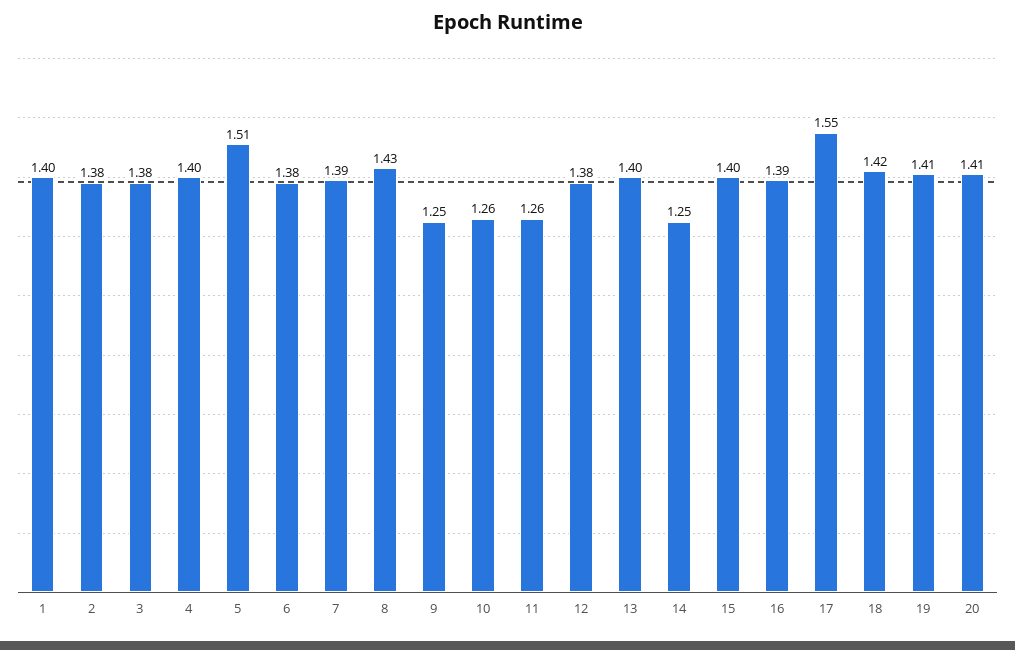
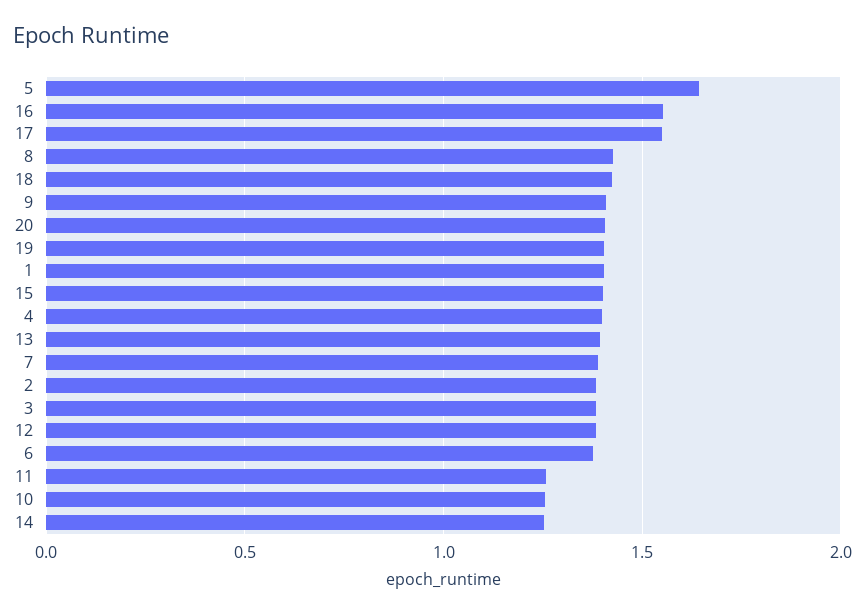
  {
    "1": 1.4,
    "2": 1.38,
    "3": 1.38,
    "4": 1.4,
-   "5": 1.51,
+   "5": 1.65,
    "6": 1.38,
    "7": 1.39,
    "8": 1.43,
-   "9": 1.25,
+   "9": 1.4,
    "10": 1.26,
    "11": 1.26,
    "12": 1.38,
    "13": 1.4,
    "14": 1.25,
    "15": 1.4,
-   "16": 1.39,
+   "16": 1.55,
    "17": 1.55,
    "18": 1.42,
    "19": 1.41,
    "20": 1.41
  }

